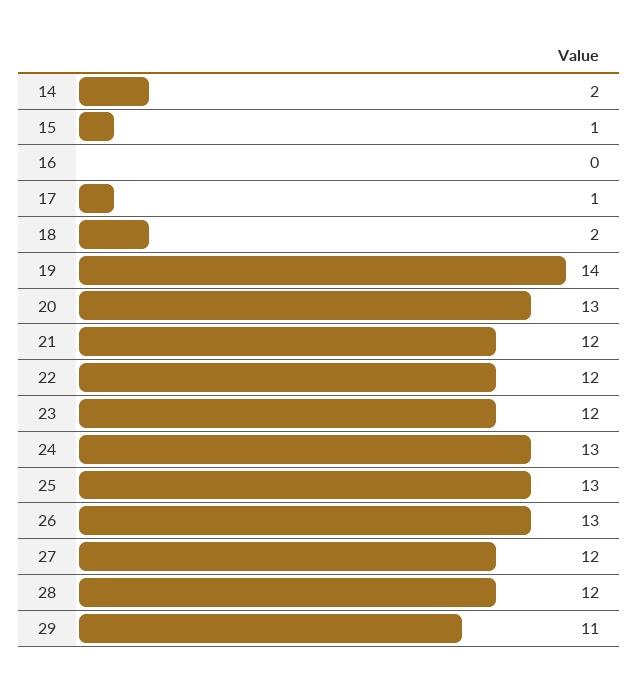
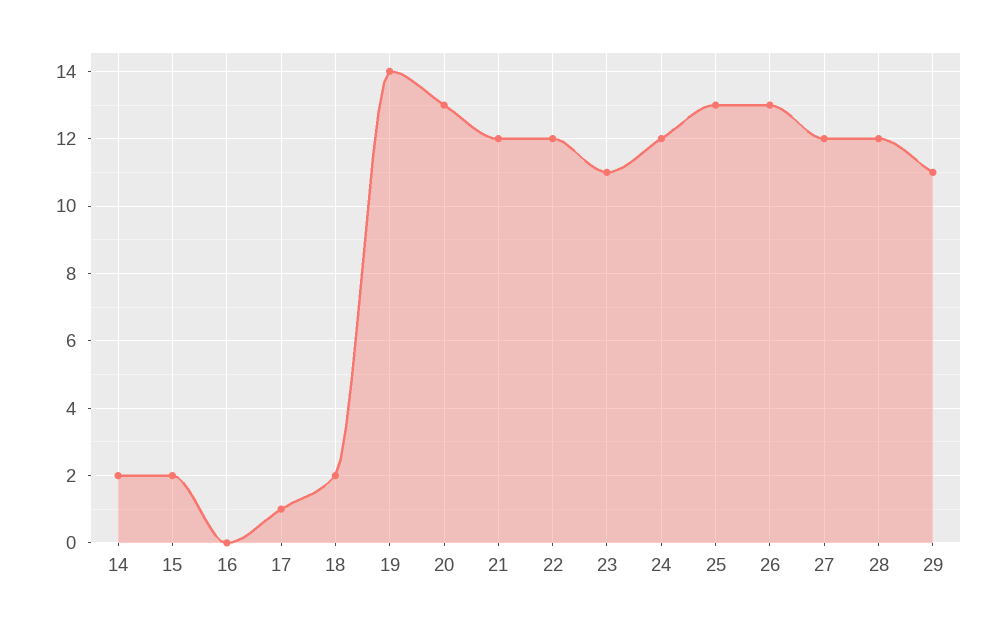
  {
    "14": 2,
-   "15": 1,
+   "15": 2,
    "16": 0,
    "17": 1,
    "18": 2,
    "19": 14,
    "20": 13,
    "21": 12,
    "22": 12,
-   "23": 12,
+   "23": 11,
-   "24": 13,
+   "24": 12,
    "25": 13,
    "26": 13,
    "27": 12,
    "28": 12,
    "29": 11
  }

